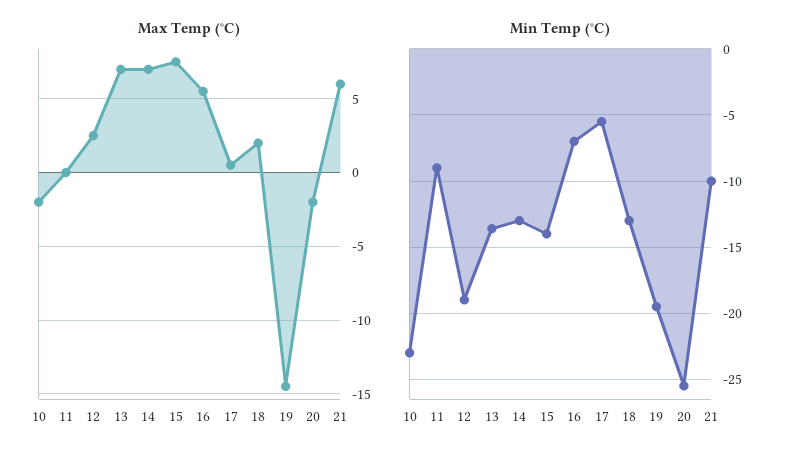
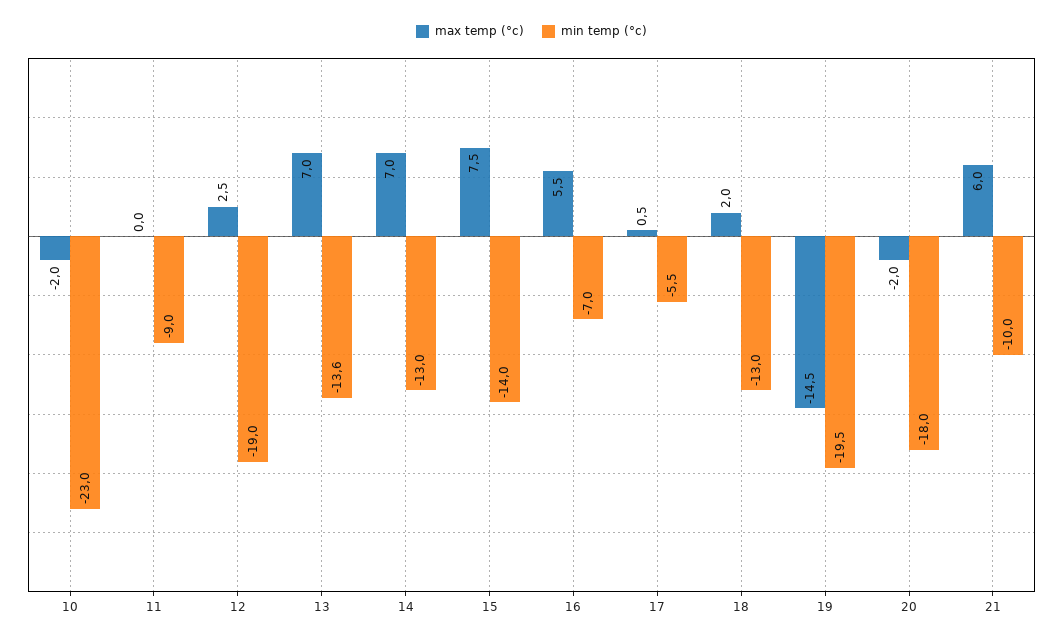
  {
    "Max Temp (°C)": {
      "10": -2,
      "11": 0,
      "12": 2.5,
      "13": 7,
      "14": 7,
      "15": 7.5,
      "16": 5.5,
      "17": 0.5,
      "18": 2,
      "19": -14.5,
      "20": -2,
      "21": 6
    },
    "Min Temp (°C)": {
      "10": -23,
      "11": -9,
      "12": -19,
      "13": -13.6,
      "14": -13,
      "15": -14,
      "16": -7,
      "17": -5.5,
      "18": -13,
      "19": -19.5,
-     "20": -25.5,
+     "20": -18,
      "21": -10
    }
  }

